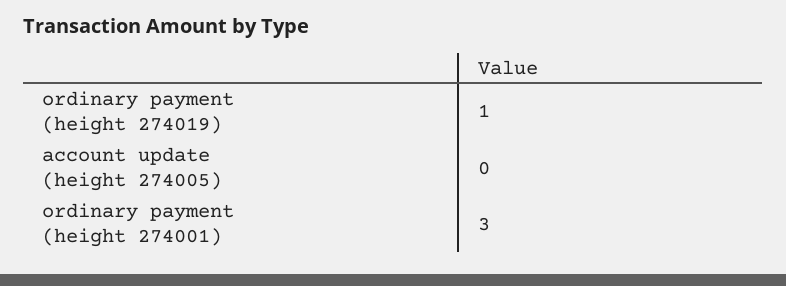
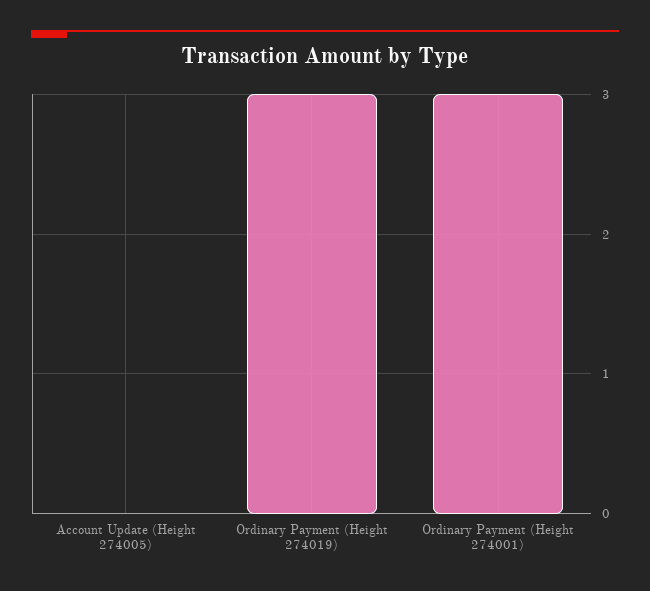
  {
-   "ordinary payment (height 274019)": 1,
+   "ordinary payment (height 274019)": 3,
    "account update (height 274005)": 0,
    "ordinary payment (height 274001)": 3
  }

